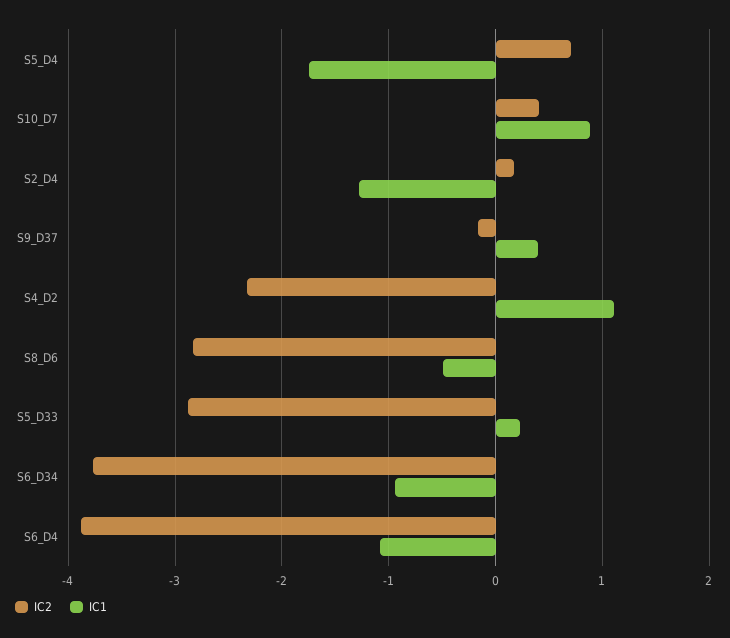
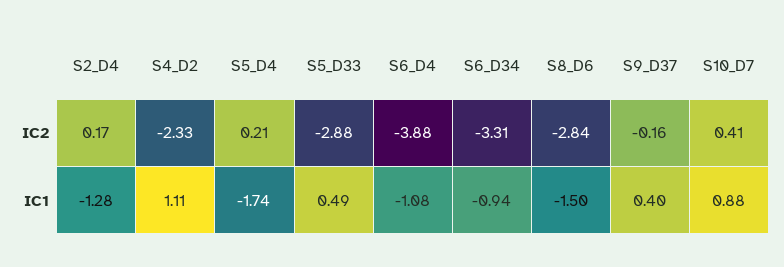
  {
    "IC2": {
-     "S5_D4": 0.7,
+     "S5_D4": 0.21,
      "S10_D7": 0.41,
      "S2_D4": 0.17,
      "S9_D37": -0.16,
      "S4_D2": -2.33,
      "S8_D6": -2.84,
      "S5_D33": -2.88,
-     "S6_D34": -3.8,
+     "S6_D34": -3.31,
      "S6_D4": -3.88
    },
    "IC1": {
      "S5_D4": -1.74,
      "S10_D7": 0.88,
      "S2_D4": -1.28,
      "S9_D37": 0.4,
      "S4_D2": 1.11,
-     "S8_D6": -0.5,
+     "S8_D6": -1.5,
-     "S5_D33": 0.2,
+     "S5_D33": 0.49,
      "S6_D34": -0.94,
      "S6_D4": -1.08
    }
  }

